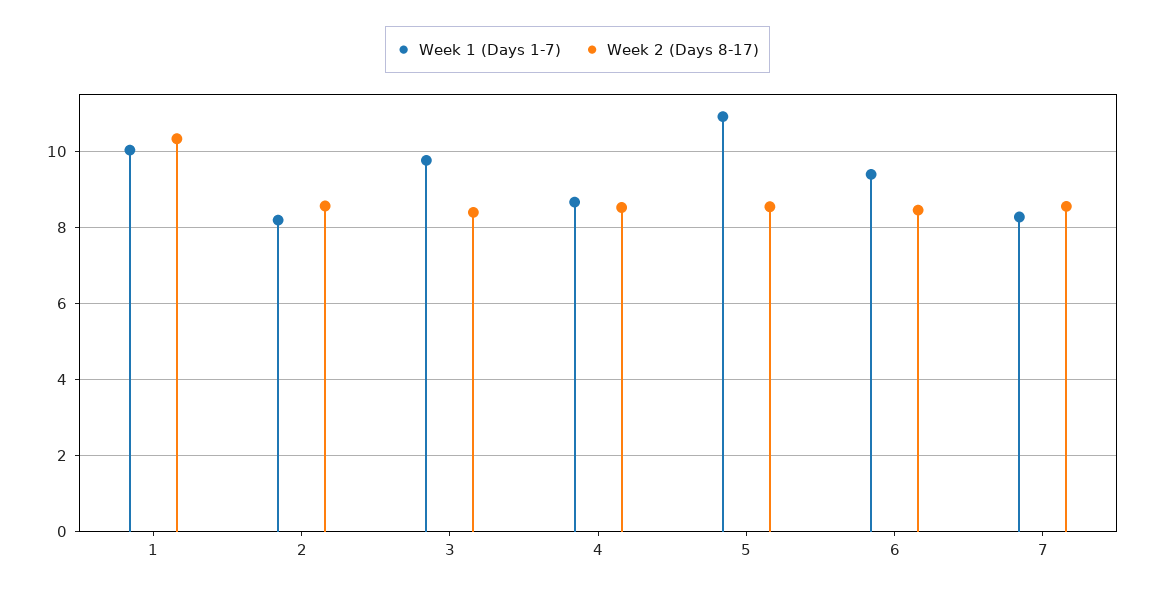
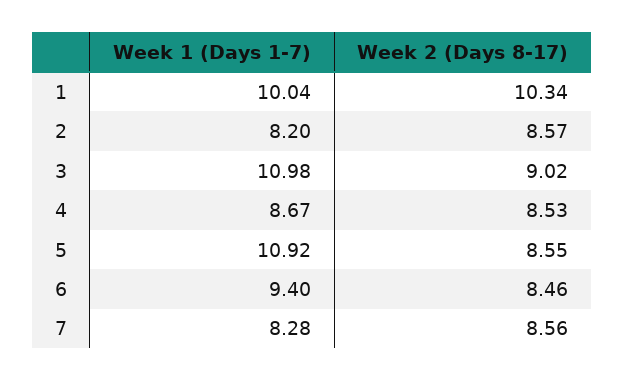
  {
    "Week 1 (Days 1-7)": {
      "1": 10.04,
      "2": 8.2,
-     "3": 9.8,
+     "3": 10.98,
      "4": 8.67,
      "5": 10.92,
      "6": 9.4,
      "7": 8.28
    },
    "Week 2 (Days 8-17)": {
      "1": 10.34,
      "2": 8.57,
-     "3": 8.4,
+     "3": 9.02,
      "4": 8.53,
      "5": 8.55,
      "6": 8.46,
      "7": 8.56
    }
  }

